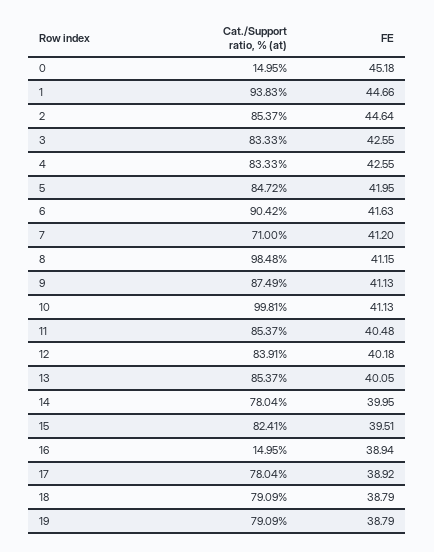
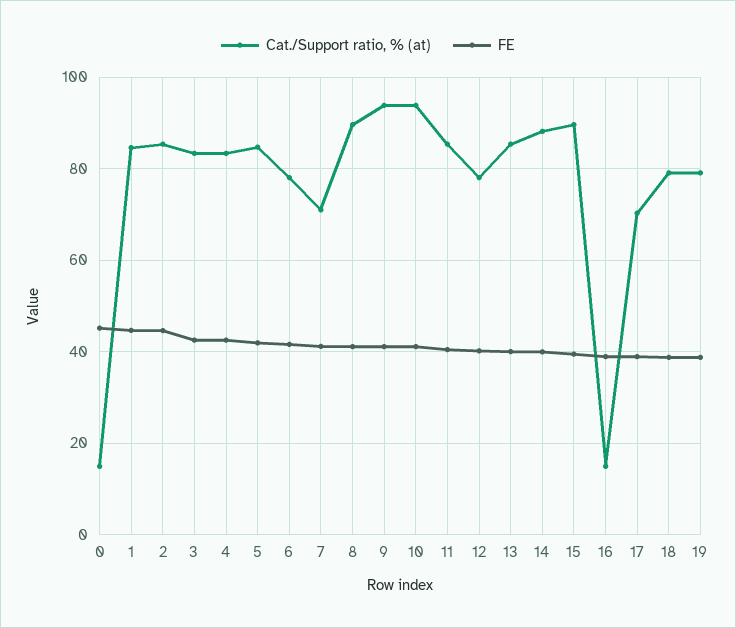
  {
    "Cat./Support ratio, % (at)": {
      "0": 14.95,
-     "1": 93.83,
+     "1": 84,
      "2": 85.37,
      "3": 83.33,
      "4": 83.33,
      "5": 84.72,
-     "6": 90.42,
+     "6": 78,
      "7": 71,
-     "8": 98.48,
+     "8": 90,
-     "9": 87.49,
+     "9": 94,
-     "10": 99.81,
+     "10": 94,
      "11": 85.37,
-     "12": 83.91,
+     "12": 78,
      "13": 85.37,
-     "14": 78.04,
+     "14": 88,
-     "15": 82.41,
+     "15": 90,
      "16": 14.95,
-     "17": 78.04,
+     "17": 70,
      "18": 79.09,
      "19": 79.09
    },
    "FE": {
      "0": 45.18,
      "1": 44.66,
      "2": 44.64,
      "3": 42.55,
      "4": 42.55,
      "5": 41.95,
      "6": 41.63,
      "7": 41.2,
      "8": 41.15,
      "9": 41.13,
      "10": 41.13,
      "11": 40.48,
      "12": 40.18,
      "13": 40.05,
      "14": 39.95,
      "15": 39.51,
      "16": 38.94,
      "17": 38.92,
      "18": 38.79,
      "19": 38.79
    }
  }

